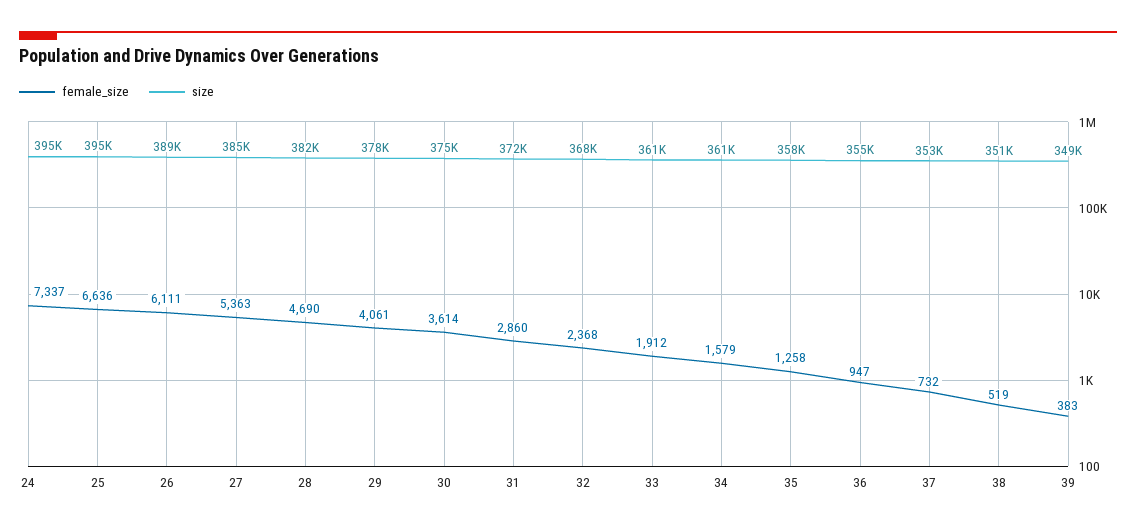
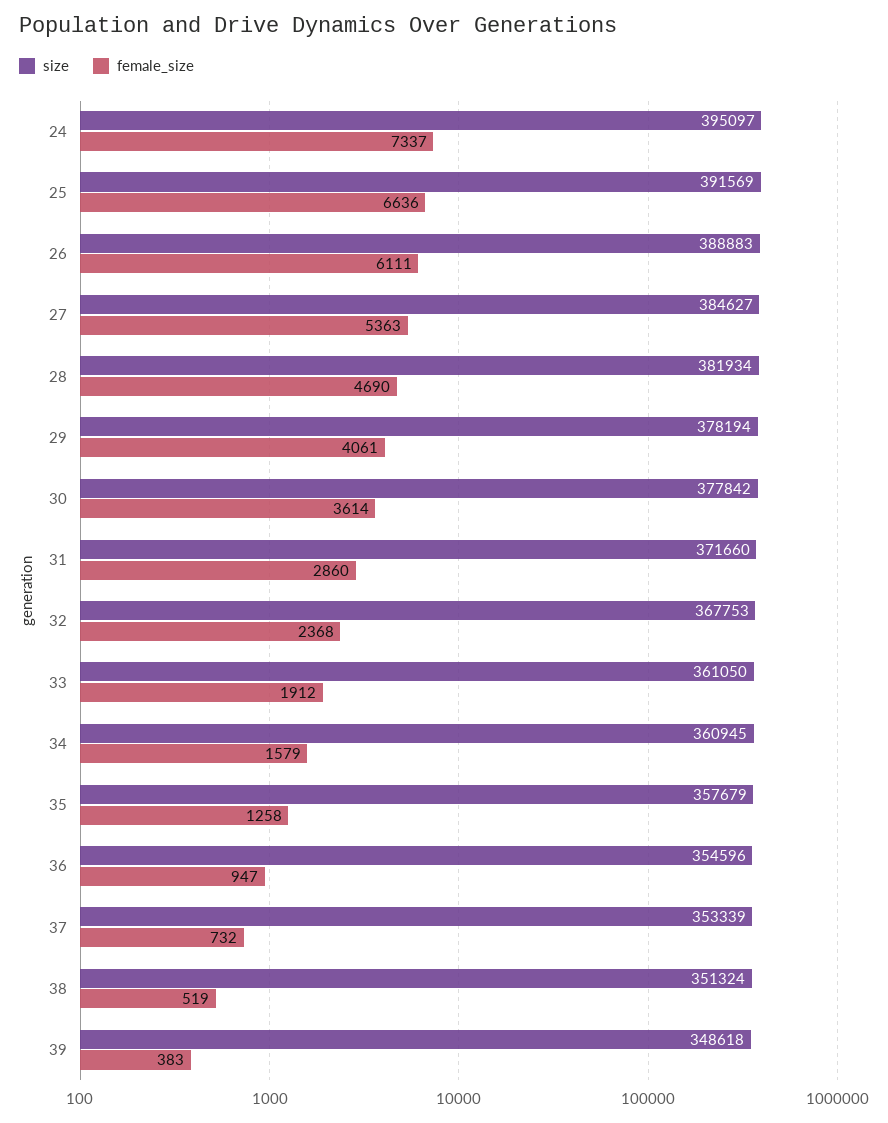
  {
    "female_size": {
      "24": 7337,
      "25": 6636,
      "26": 6111,
      "27": 5363,
      "28": 4690,
      "29": 4061,
      "30": 3614,
      "31": 2860,
      "32": 2368,
      "33": 1912,
      "34": 1579,
      "35": 1258,
      "36": 947,
      "37": 732,
      "38": 519,
      "39": 383
    },
    "size": {
      "24": 395097,
-     "25": 395000,
+     "25": 391569,
      "26": 388883,
      "27": 384627,
      "28": 381934,
      "29": 378194,
-     "30": 375000,
+     "30": 377842,
      "31": 371660,
      "32": 367753,
      "33": 361050,
      "34": 360945,
      "35": 357679,
      "36": 354596,
      "37": 353339,
      "38": 351324,
      "39": 348618
    }
  }

